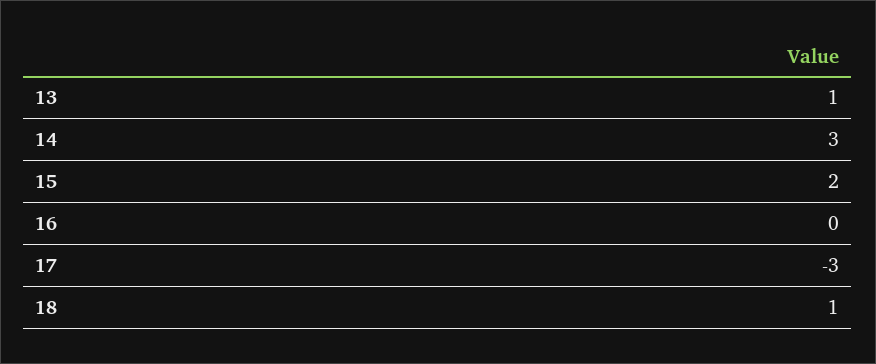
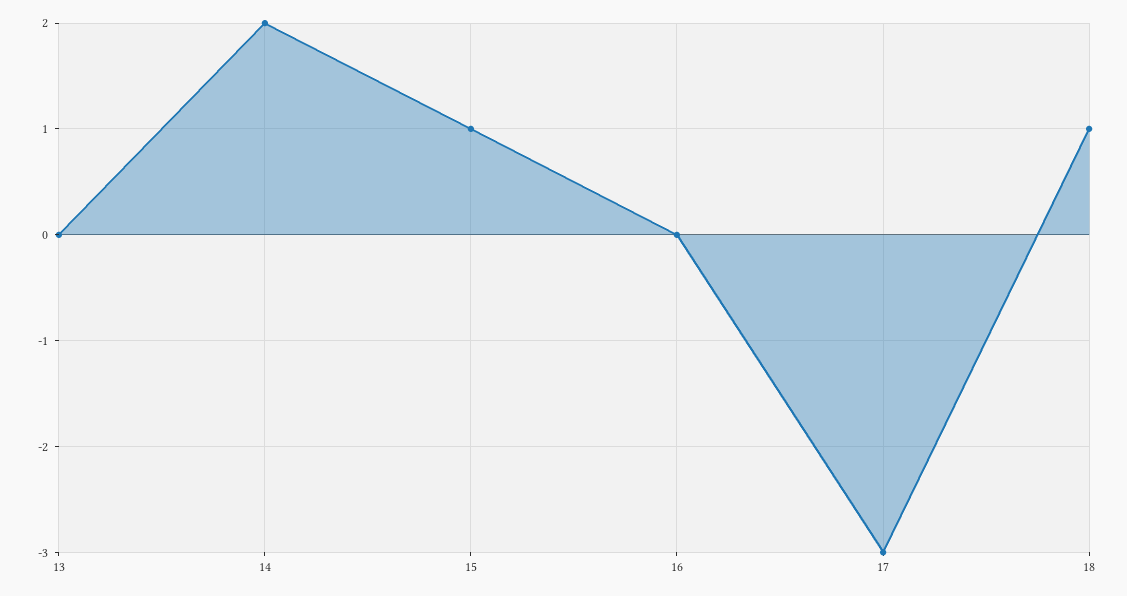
  {
-   "13": 1,
+   "13": 0,
-   "14": 3,
+   "14": 2,
-   "15": 2,
+   "15": 1,
    "16": 0,
    "17": -3,
    "18": 1
  }

